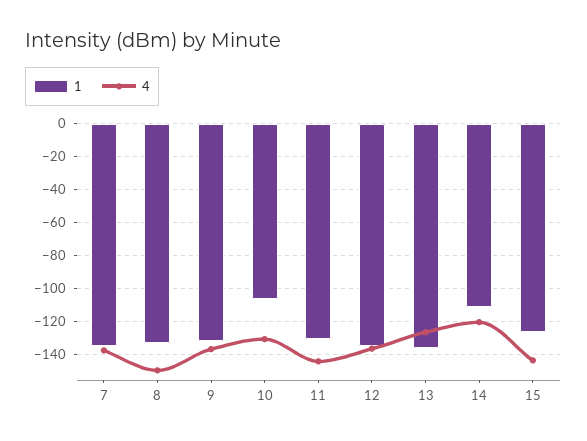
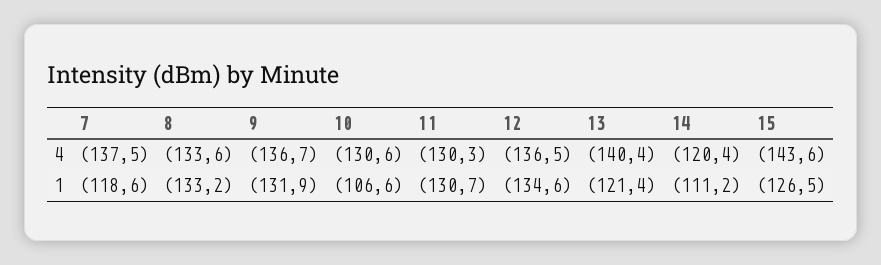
  {
    "1": {
-     "7": -135,
+     "7": -118.6,
      "8": -133.2,
      "9": -131.9,
      "10": -106.6,
      "11": -130.7,
      "12": -134.6,
-     "13": -135,
+     "13": -121.4,
      "14": -111.2,
      "15": -126.5
    },
    "4": {
      "7": -137.5,
-     "8": -150,
+     "8": -133.6,
      "9": -136.7,
      "10": -130.6,
-     "11": -145,
+     "11": -130.3,
      "12": -136.5,
-     "13": -125,
+     "13": -140.4,
      "14": -120.4,
      "15": -143.6
    }
  }

